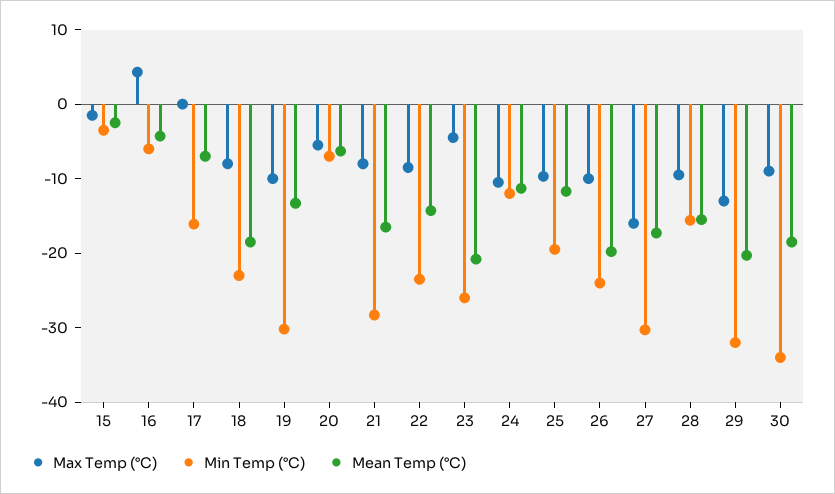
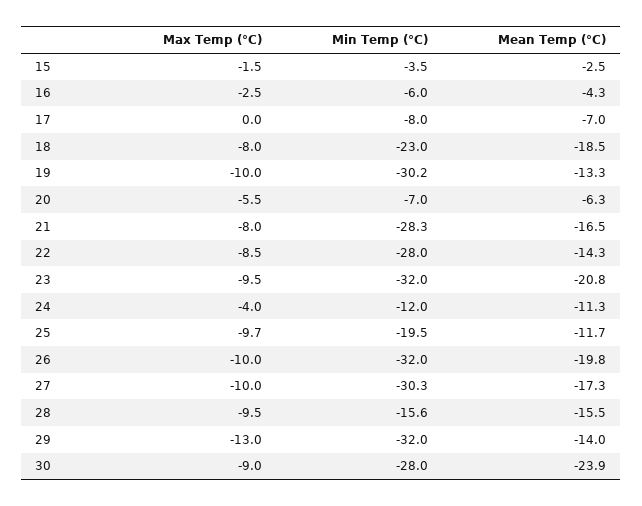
  {
    "Max Temp (°C)": {
      "15": -1.5,
-     "16": 4,
+     "16": -2.5,
      "17": 0,
      "18": -8,
      "19": -10,
      "20": -5.5,
      "21": -8,
      "22": -8.5,
-     "23": -4,
+     "23": -9.5,
-     "24": -10,
+     "24": -4,
      "25": -9.7,
      "26": -10,
-     "27": -16,
+     "27": -10,
      "28": -9.5,
      "29": -13,
      "30": -9
    },
    "Min Temp (°C)": {
      "15": -3.5,
      "16": -6,
-     "17": -16,
+     "17": -8,
      "18": -23,
      "19": -30.2,
      "20": -7,
      "21": -28.3,
-     "22": -24,
+     "22": -28,
-     "23": -26,
+     "23": -32,
      "24": -12,
      "25": -19.5,
-     "26": -24,
+     "26": -32,
      "27": -30.3,
      "28": -15.6,
      "29": -32,
-     "30": -34
+     "30": -28
    },
    "Mean Temp (°C)": {
      "15": -2.5,
      "16": -4.3,
      "17": -7,
      "18": -18.5,
      "19": -13.3,
      "20": -6.3,
      "21": -16.5,
      "22": -14.3,
      "23": -20.8,
      "24": -11.3,
      "25": -11.7,
      "26": -19.8,
      "27": -17.3,
      "28": -15.5,
-     "29": -20,
+     "29": -14,
-     "30": -18
+     "30": -23.9
    }
  }

